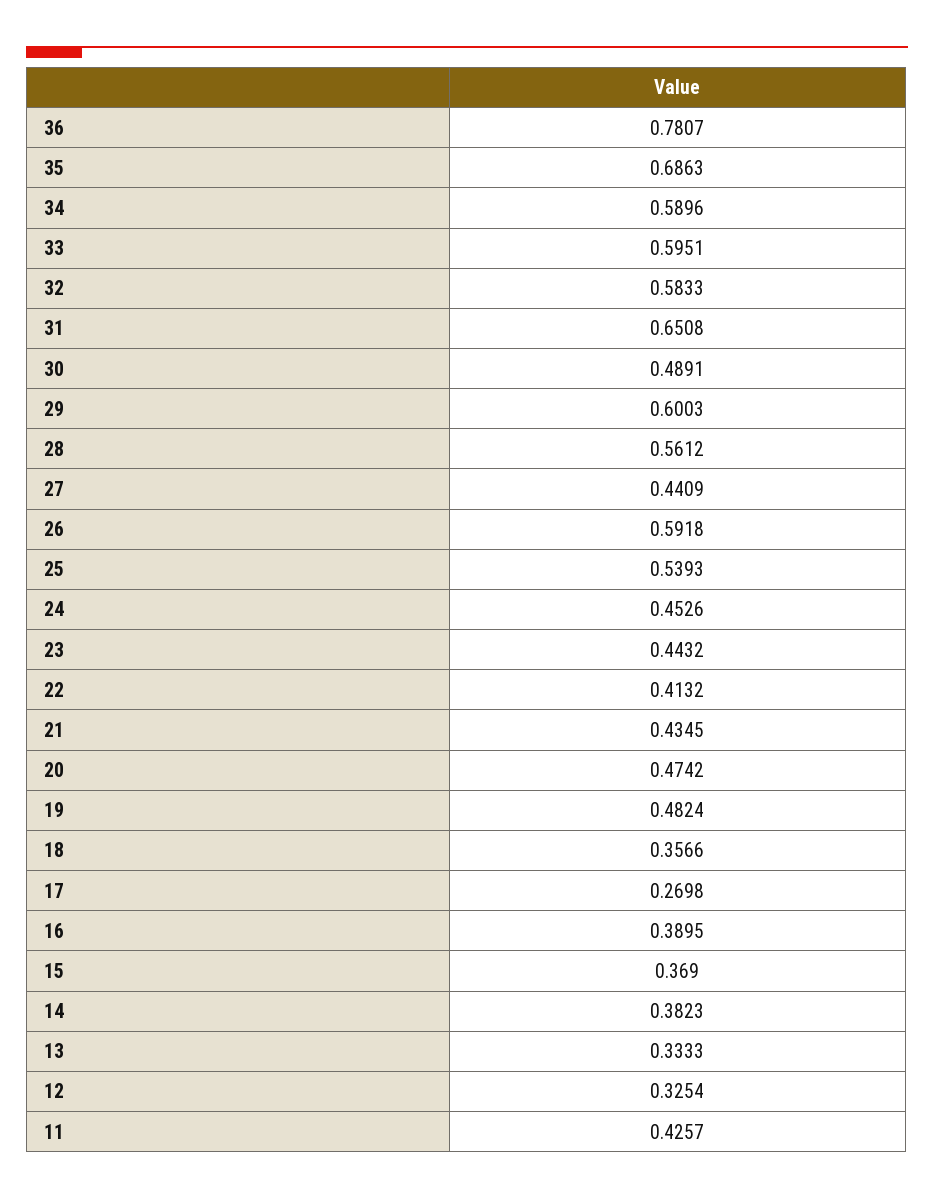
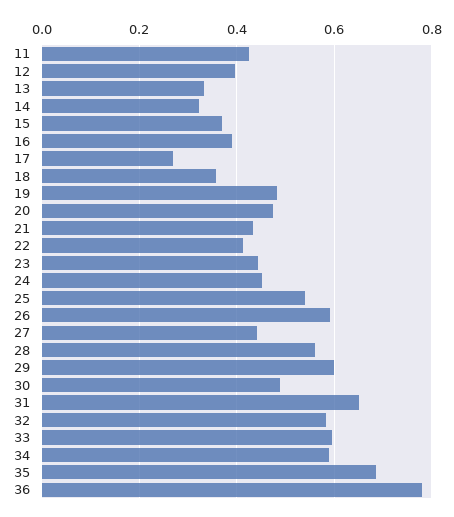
  {
    "36": 0.7807,
    "35": 0.6863,
    "34": 0.5896,
    "33": 0.5951,
    "32": 0.5833,
    "31": 0.6508,
    "30": 0.4891,
    "29": 0.6003,
    "28": 0.5612,
    "27": 0.4409,
    "26": 0.5918,
    "25": 0.5393,
    "24": 0.4526,
    "23": 0.4432,
    "22": 0.4132,
    "21": 0.4345,
    "20": 0.4742,
    "19": 0.4824,
    "18": 0.3566,
    "17": 0.2698,
    "16": 0.3895,
    "15": 0.369,
-   "14": 0.3823,
+   "14": 0.32,
    "13": 0.3333,
-   "12": 0.3254,
+   "12": 0.4,
    "11": 0.4257
  }

